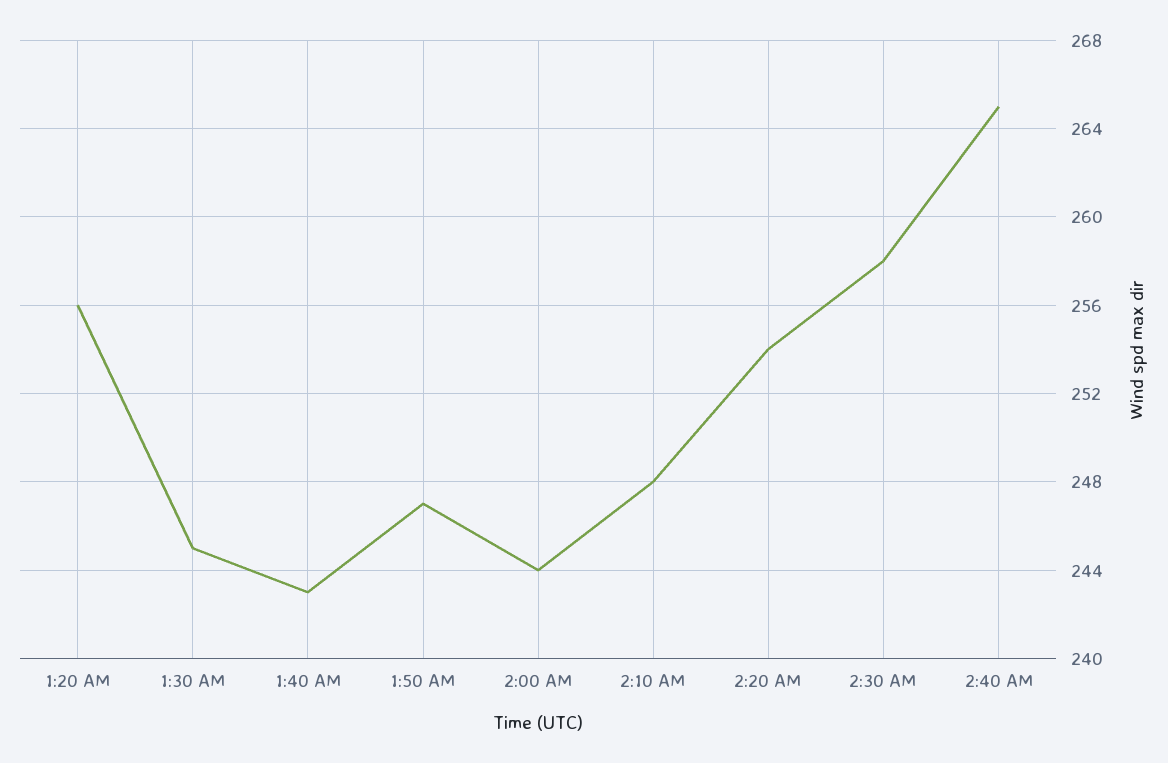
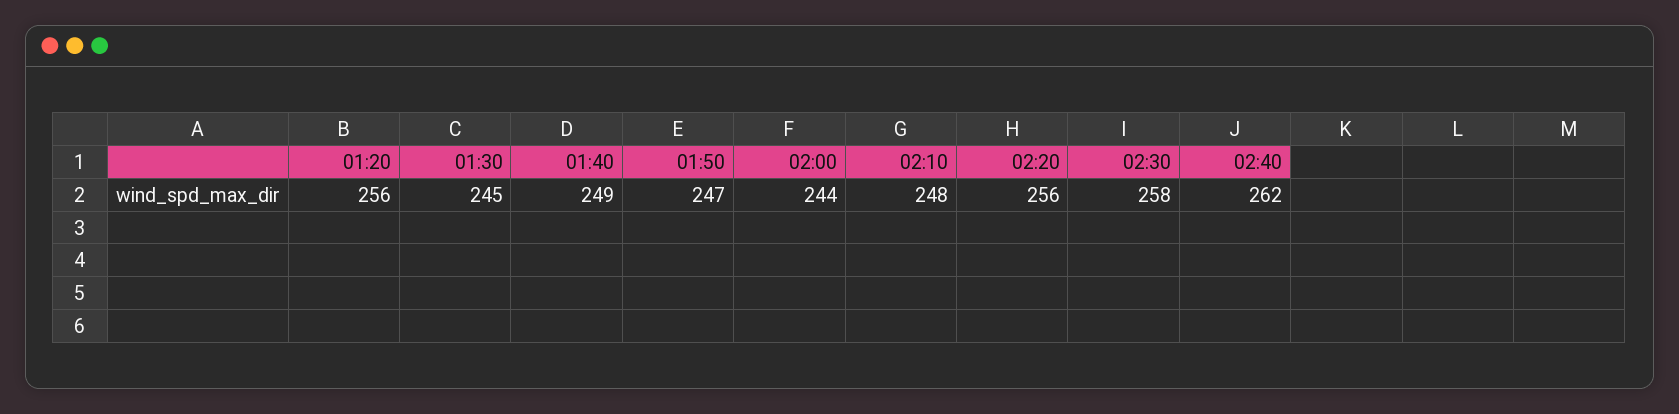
  {
    "1:20 AM": 256,
    "1:30 AM": 245,
-   "1:40 AM": 243,
+   "1:40 AM": 249,
    "1:50 AM": 247,
    "2:00 AM": 244,
    "2:10 AM": 248,
-   "2:20 AM": 254,
+   "2:20 AM": 256,
    "2:30 AM": 258,
-   "2:40 AM": 265
+   "2:40 AM": 262
  }

